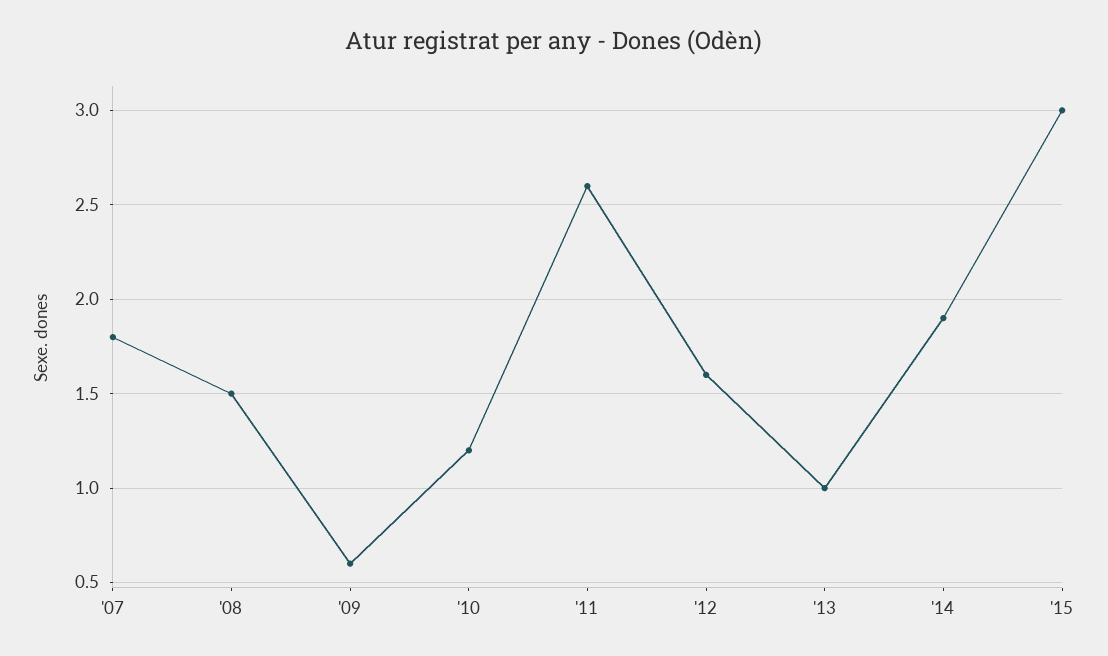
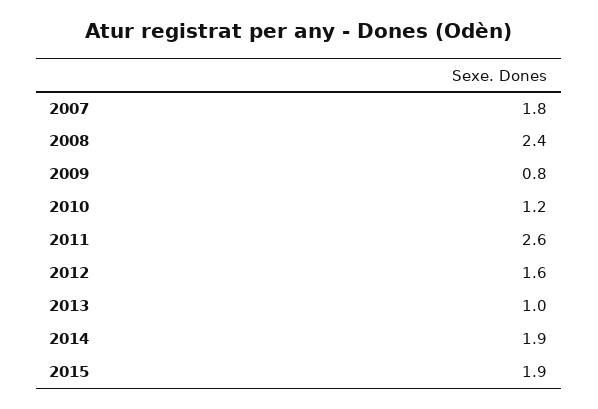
  {
    "'07": 1.8,
-   "'08": 1.5,
+   "'08": 2.4,
-   "'09": 0.6,
+   "'09": 0.8,
    "'10": 1.2,
    "'11": 2.6,
    "'12": 1.6,
    "'13": 1,
    "'14": 1.9,
-   "'15": 3
+   "'15": 1.9
  }

